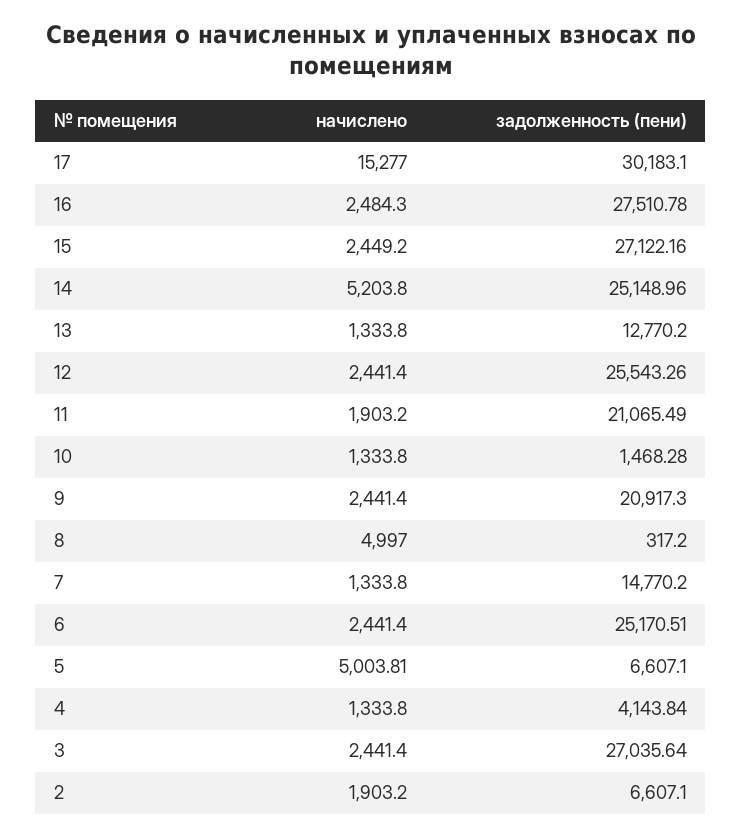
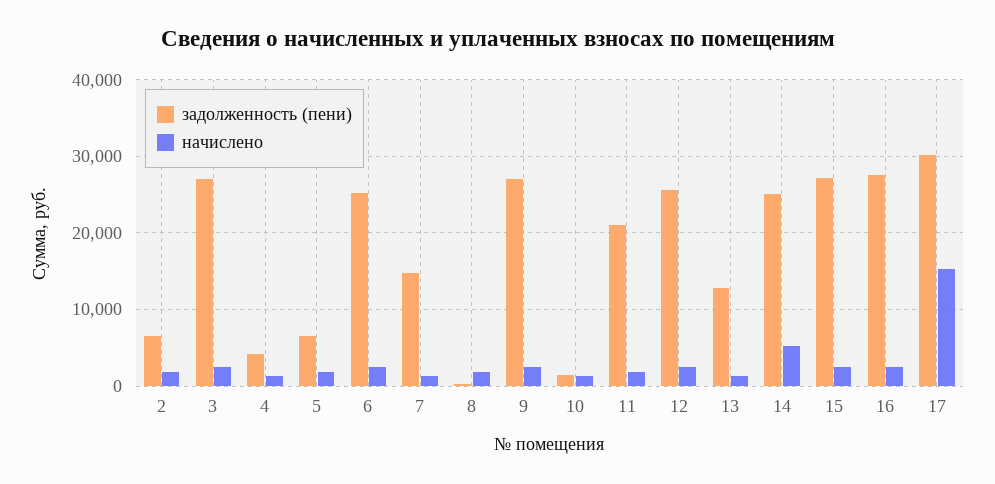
  {
    "начислено": {
      "17": 15277,
      "16": 2484.3,
      "15": 2449.2,
      "14": 5203.8,
      "13": 1333.8,
      "12": 2441.4,
      "11": 1903.2,
      "10": 1333.8,
      "9": 2441.4,
-     "8": 4997,
+     "8": 2000,
      "7": 1333.8,
      "6": 2441.4,
-     "5": 5003.81,
+     "5": 2000,
      "4": 1333.8,
      "3": 2441.4,
      "2": 1903.2
    },
    "задолженность (пени)": {
      "17": 30183.1,
      "16": 27510.78,
      "15": 27122.16,
      "14": 25148.96,
      "13": 12770.2,
      "12": 25543.26,
      "11": 21065.49,
      "10": 1468.28,
-     "9": 20917.3,
+     "9": 27000,
      "8": 317.2,
      "7": 14770.2,
      "6": 25170.51,
      "5": 6607.1,
      "4": 4143.84,
      "3": 27035.64,
      "2": 6607.1
    }
  }

